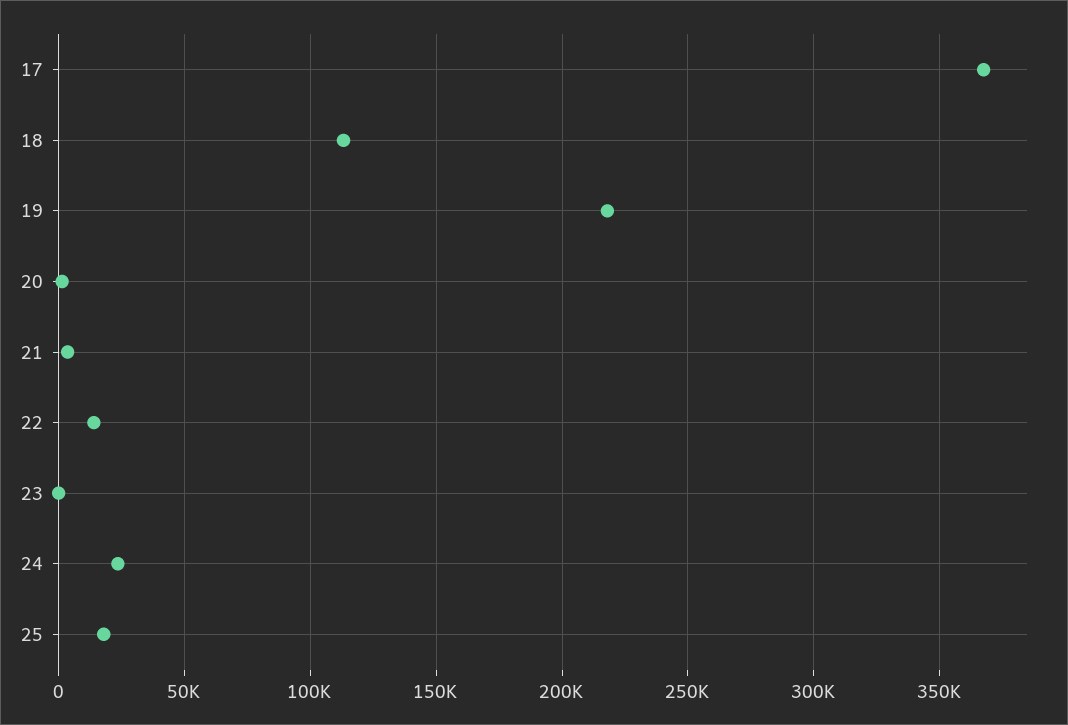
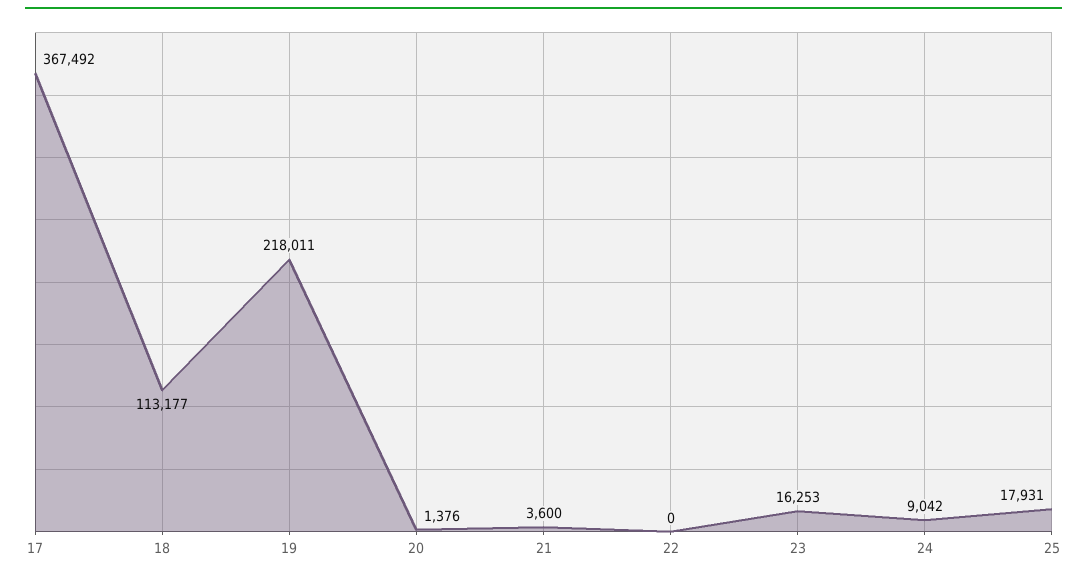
  {
    "17": 367492,
    "18": 113177,
    "19": 218011,
    "20": 1376,
    "21": 3600,
-   "22": 15000,
+   "22": 0,
-   "23": 0,
+   "23": 16253,
-   "24": 25000,
+   "24": 9042,
    "25": 17931
  }

